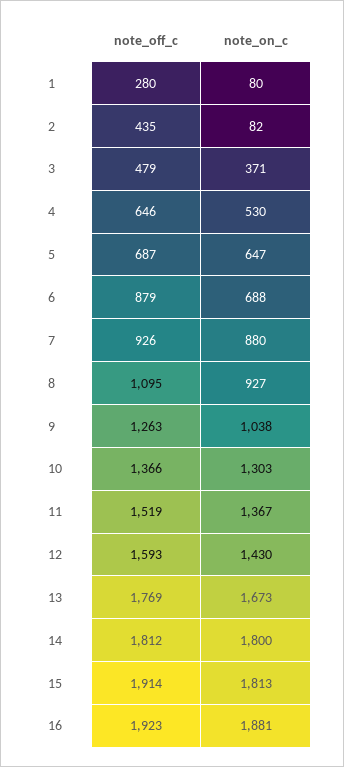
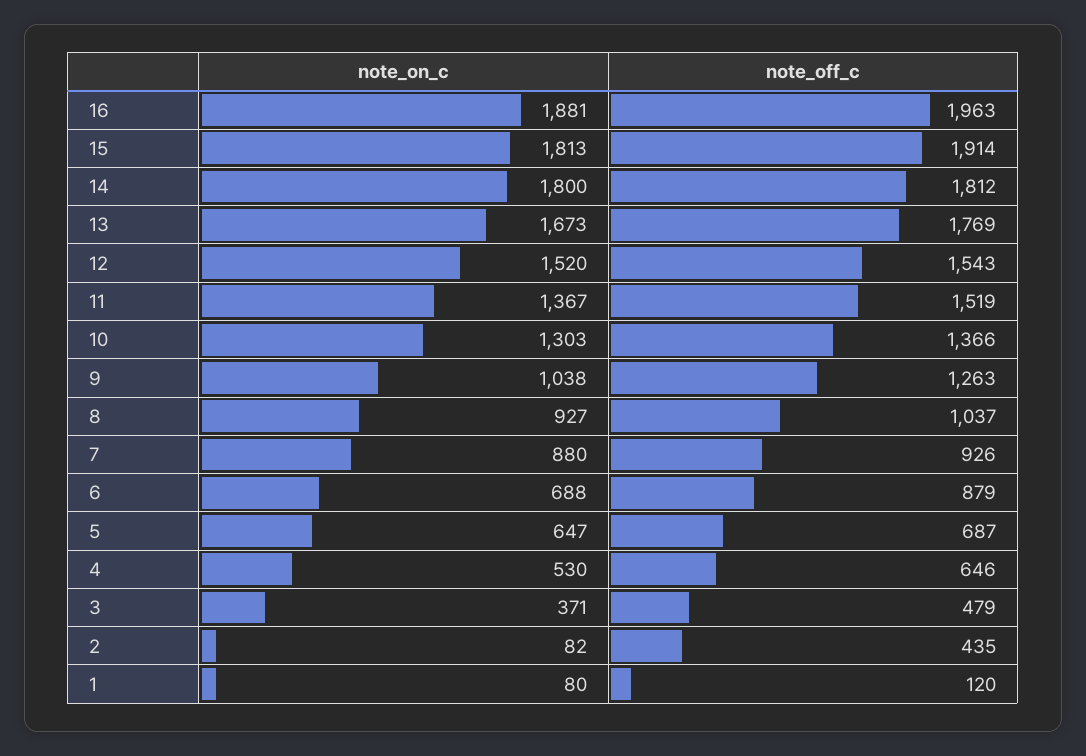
  {
    "note_off_c": {
-     "1": 280,
+     "1": 120,
      "2": 435,
      "3": 479,
      "4": 646,
      "5": 687,
      "6": 879,
      "7": 926,
-     "8": 1095,
+     "8": 1037,
      "9": 1263,
      "10": 1366,
      "11": 1519,
-     "12": 1593,
+     "12": 1543,
      "13": 1769,
      "14": 1812,
      "15": 1914,
-     "16": 1923
+     "16": 1963
    },
    "note_on_c": {
      "1": 80,
      "2": 82,
      "3": 371,
      "4": 530,
      "5": 647,
      "6": 688,
      "7": 880,
      "8": 927,
      "9": 1038,
      "10": 1303,
      "11": 1367,
-     "12": 1430,
+     "12": 1520,
      "13": 1673,
      "14": 1800,
      "15": 1813,
      "16": 1881
    }
  }

